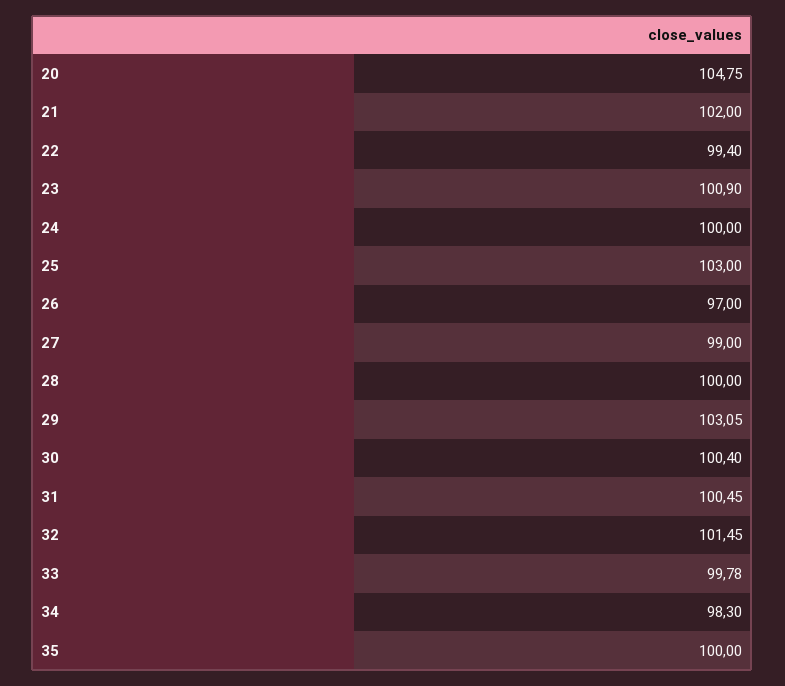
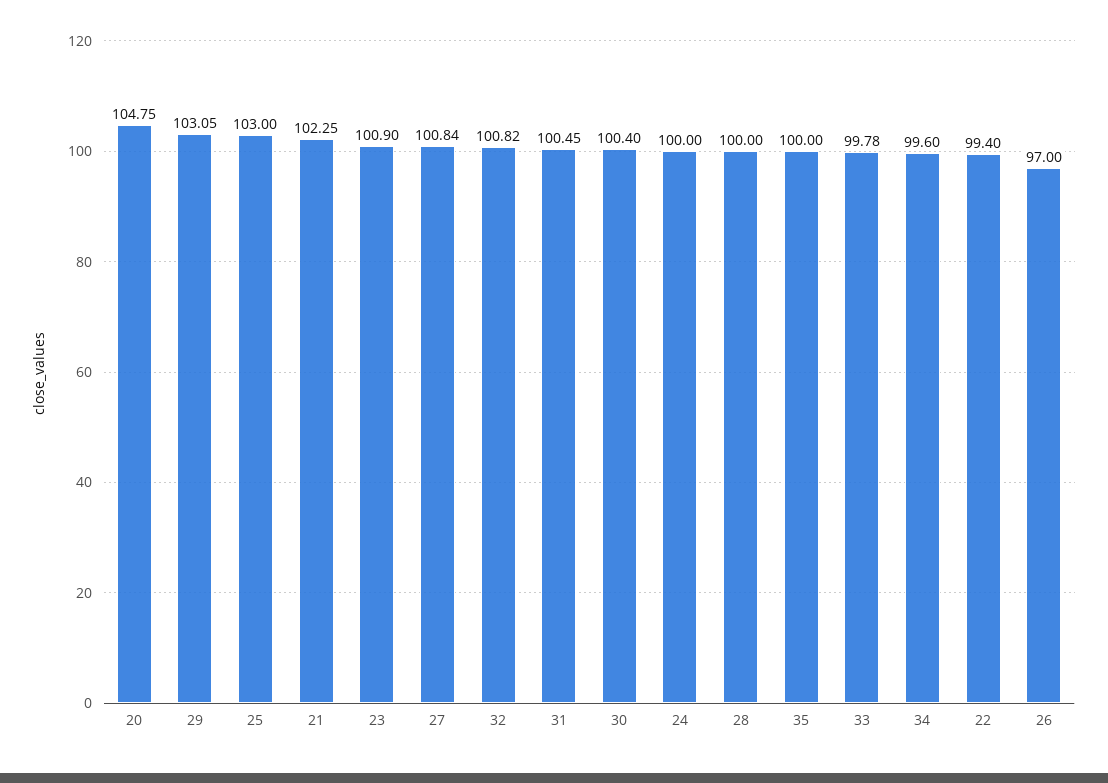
  {
    "20": 104.75,
-   "21": 102,
+   "21": 102.25,
    "22": 99.4,
    "23": 100.9,
    "24": 100,
    "25": 103,
    "26": 97,
-   "27": 99,
+   "27": 100.84,
    "28": 100,
    "29": 103.05,
    "30": 100.4,
    "31": 100.45,
-   "32": 101.45,
+   "32": 100.82,
    "33": 99.78,
-   "34": 98.3,
+   "34": 99.6,
    "35": 100
  }

